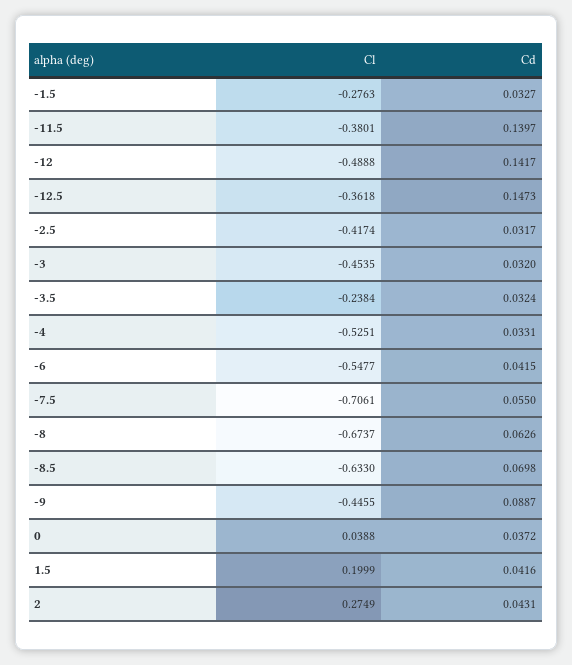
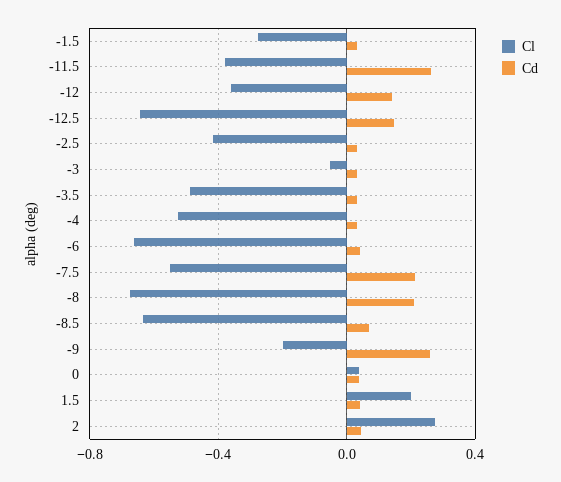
  {
    "Cl": {
      "-1.5": -0.2763,
      "-11.5": -0.3801,
-     "-12": -0.4888,
+     "-12": -0.35,
-     "-12.5": -0.3618,
+     "-12.5": -0.65,
      "-2.5": -0.4174,
-     "-3": -0.4535,
+     "-3": -0.05,
-     "-3.5": -0.2384,
+     "-3.5": -0.5,
      "-4": -0.5251,
-     "-6": -0.5477,
+     "-6": -0.65,
-     "-7.5": -0.7061,
+     "-7.5": -0.55,
      "-8": -0.6737,
      "-8.5": -0.633,
-     "-9": -0.4455,
+     "-9": -0.2,
      "0": 0.0388,
      "1.5": 0.1999,
      "2": 0.2749
    },
    "Cd": {
      "-1.5": 0.0327,
-     "-11.5": 0.1397,
+     "-11.5": 0.25,
      "-12": 0.1417,
      "-12.5": 0.1473,
      "-2.5": 0.0317,
      "-3": 0.032,
      "-3.5": 0.0324,
      "-4": 0.0331,
      "-6": 0.0415,
-     "-7.5": 0.055,
+     "-7.5": 0.2,
-     "-8": 0.0626,
+     "-8": 0.2,
      "-8.5": 0.0698,
-     "-9": 0.0887,
+     "-9": 0.25,
      "0": 0.0372,
      "1.5": 0.0416,
      "2": 0.0431
    }
  }

